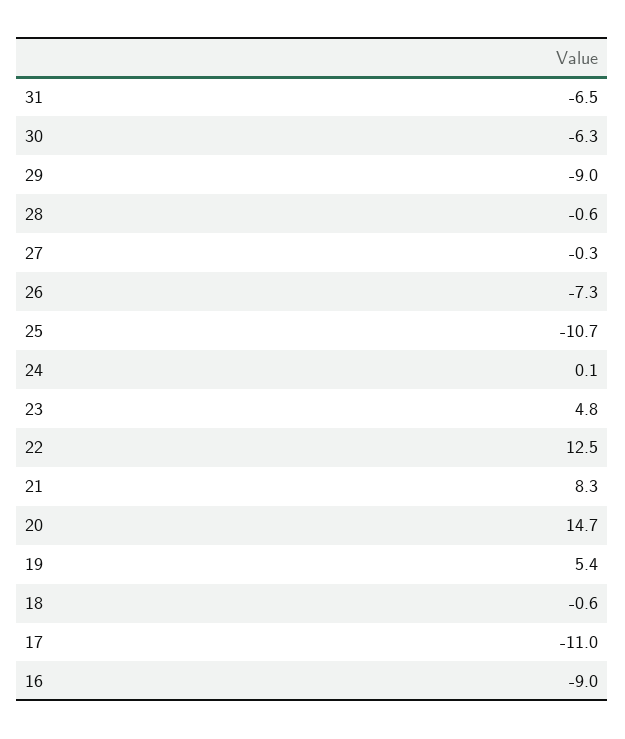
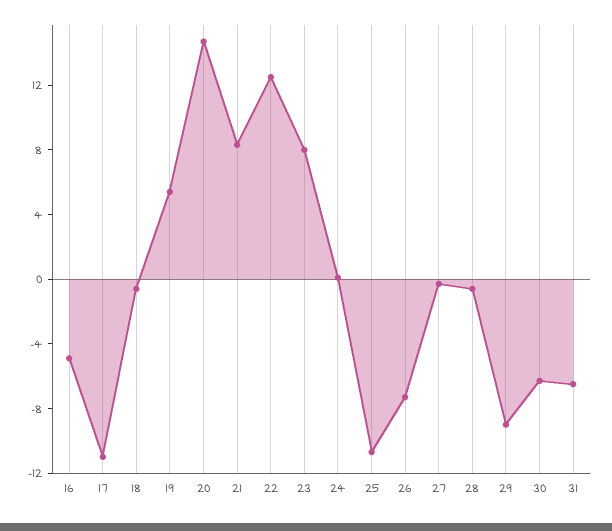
  {
    "31": -6.5,
    "30": -6.3,
    "29": -9,
    "28": -0.6,
    "27": -0.3,
    "26": -7.3,
    "25": -10.7,
    "24": 0.1,
-   "23": 4.8,
+   "23": 8,
    "22": 12.5,
    "21": 8.3,
    "20": 14.7,
    "19": 5.4,
    "18": -0.6,
    "17": -11,
-   "16": -9
+   "16": -5
  }

